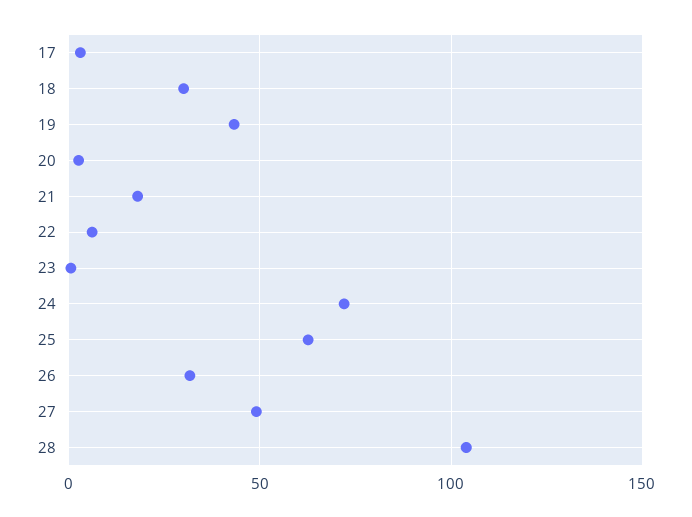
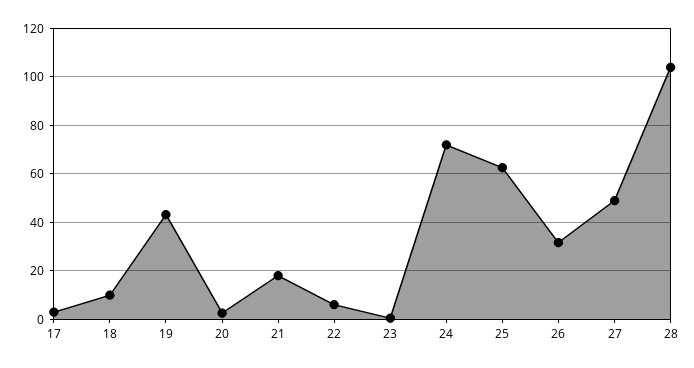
  {
    "17": 2.5,
-   "18": 30,
+   "18": 10,
    "19": 42.5,
    "20": 2.5,
    "21": 17.5,
    "22": 5,
    "23": 0,
    "24": 72.5,
    "25": 62.5,
    "26": 32.5,
    "27": 50,
    "28": 105
  }

